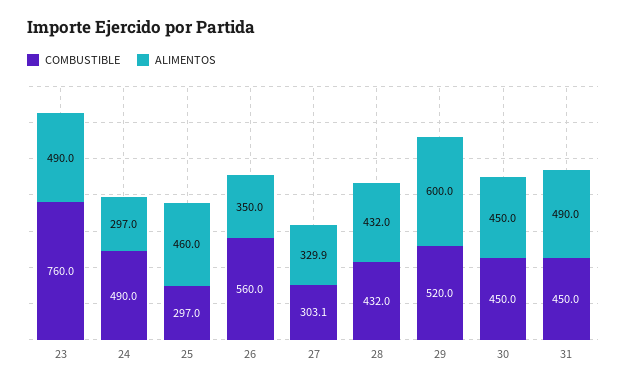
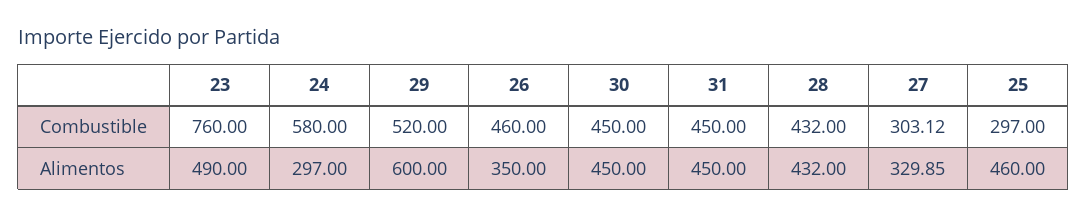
  {
    "COMBUSTIBLE": {
      "23": 760,
-     "24": 490,
+     "24": 580,
      "25": 297,
-     "26": 560,
+     "26": 460,
      "27": 303.12,
      "28": 432,
      "29": 520,
      "30": 450,
      "31": 450
    },
    "ALIMENTOS": {
      "23": 490,
      "24": 297,
      "25": 460,
      "26": 350,
      "27": 329.85,
      "28": 432,
      "29": 600,
      "30": 450,
-     "31": 490
+     "31": 450
    }
  }

